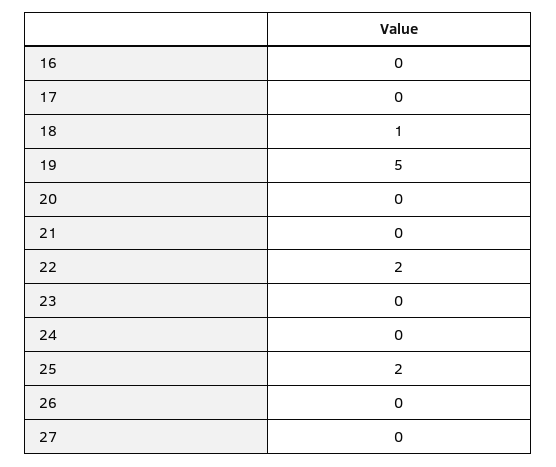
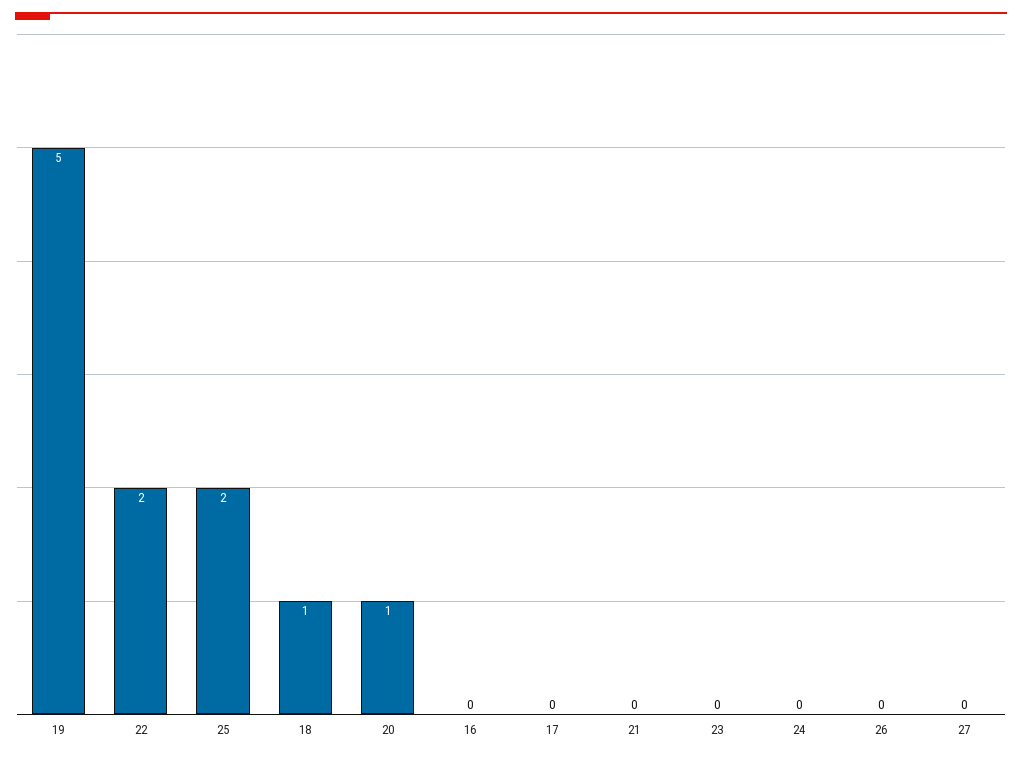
  {
    "16": 0,
    "17": 0,
    "18": 1,
    "19": 5,
-   "20": 0,
+   "20": 1,
    "21": 0,
    "22": 2,
    "23": 0,
    "24": 0,
    "25": 2,
    "26": 0,
    "27": 0
  }

